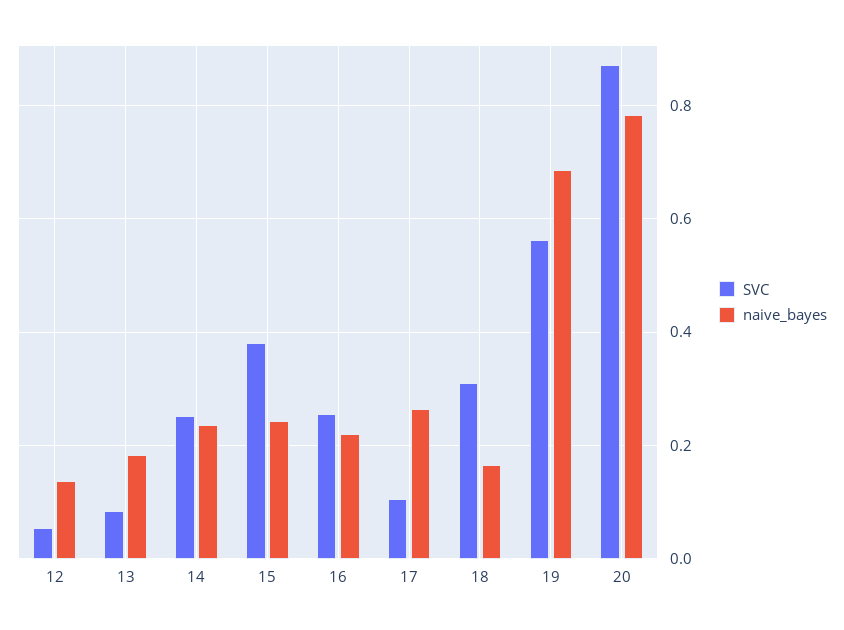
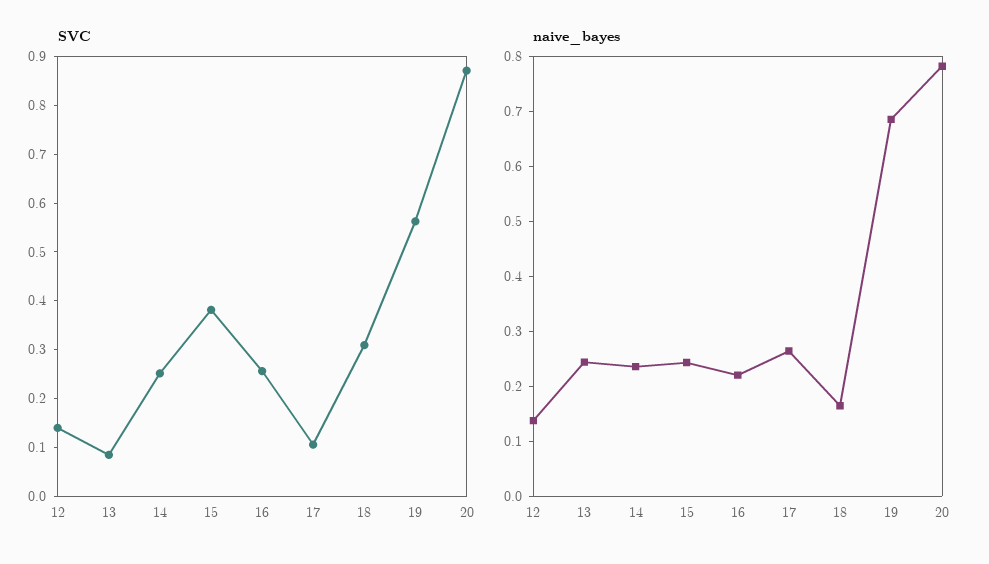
  {
    "SVC": {
-     "12": 0.06,
+     "12": 0.14,
      "13": 0.08,
      "14": 0.26,
      "15": 0.38,
      "16": 0.26,
      "17": 0.1,
      "18": 0.3,
      "19": 0.56,
      "20": 0.88
    },
    "naive_bayes": {
      "12": 0.14,
-     "13": 0.18,
+     "13": 0.24,
      "14": 0.24,
      "15": 0.24,
      "16": 0.22,
      "17": 0.26,
      "18": 0.16,
      "19": 0.68,
      "20": 0.78
    }
  }

